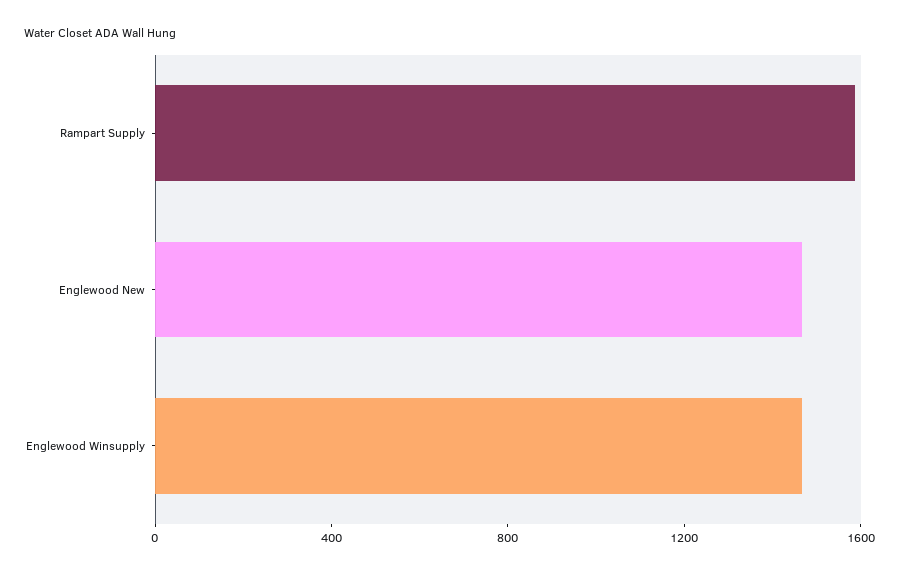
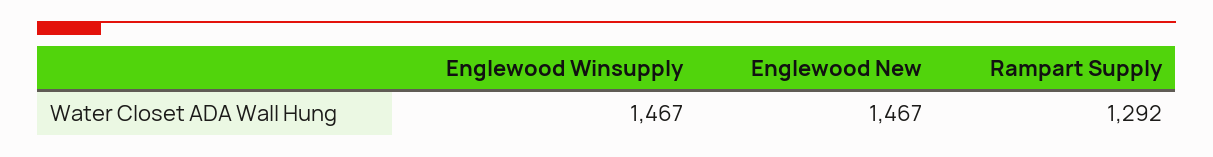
  {
-   "Rampart Supply": 1600,
+   "Rampart Supply": 1292,
    "Englewood New": 1467,
    "Englewood Winsupply": 1467
  }

